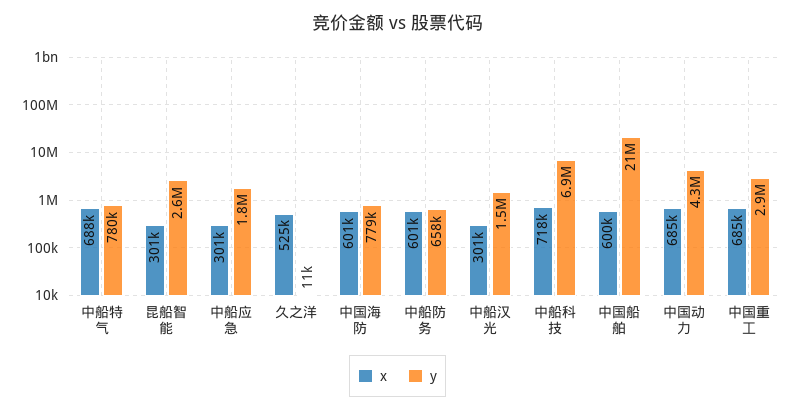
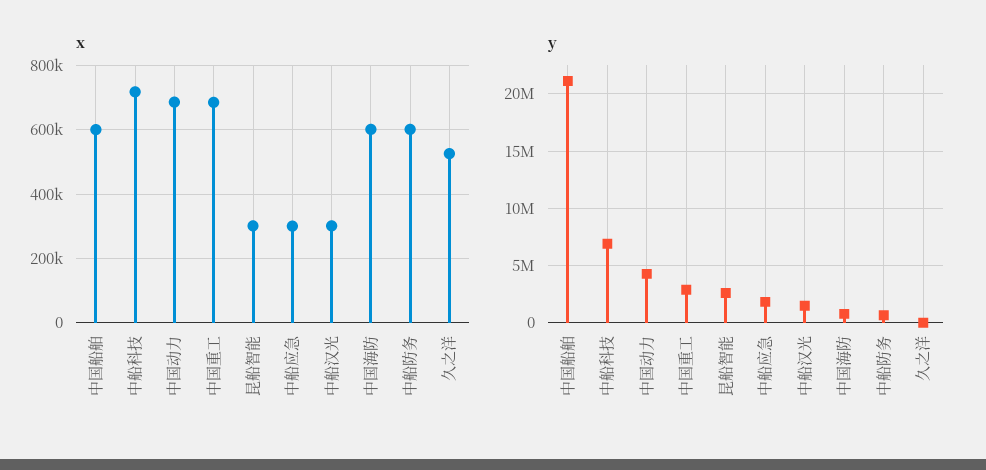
  {
    "x": {
-     "中船特气": 688000,
      "昆船智能": 301000,
      "中船应急": 301000,
      "久之洋": 525000,
      "中国海防": 601000,
      "中船防务": 601000,
      "中船汉光": 301000,
      "中船科技": 718000,
      "中国船舶": 600000,
      "中国动力": 685000,
      "中国重工": 685000
    },
    "y": {
-     "中船特气": 780000,
      "昆船智能": 2600000,
      "中船应急": 1800000,
      "久之洋": 11000,
      "中国海防": 779000,
      "中船防务": 658000,
      "中船汉光": 1500000,
      "中船科技": 6900000,
      "中国船舶": 21000000,
      "中国动力": 4300000,
      "中国重工": 2900000
    }
  }

